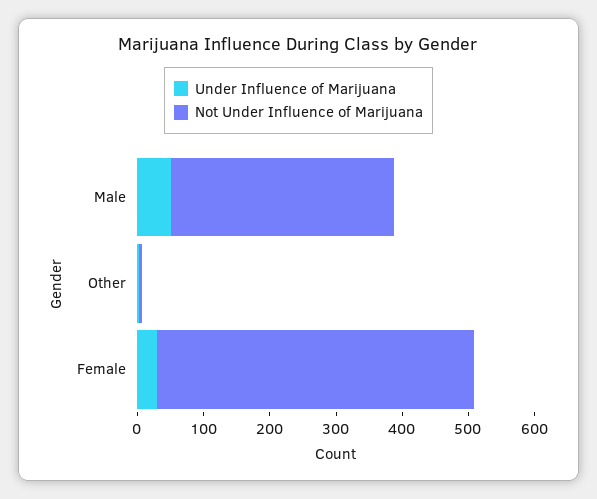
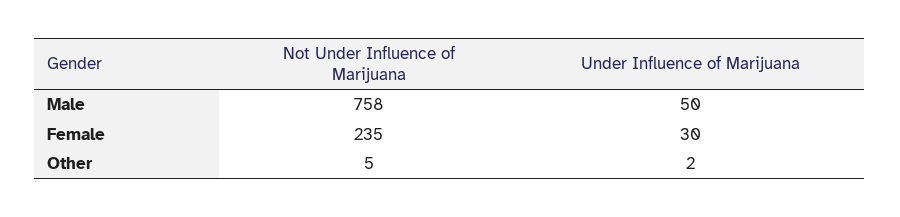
  {
    "Under Influence of Marijuana": {
      "Male": 50,
      "Other": 2,
      "Female": 30
    },
    "Not Under Influence of Marijuana": {
-     "Male": 340,
+     "Male": 758,
      "Other": 5,
-     "Female": 480
+     "Female": 235
    }
  }

